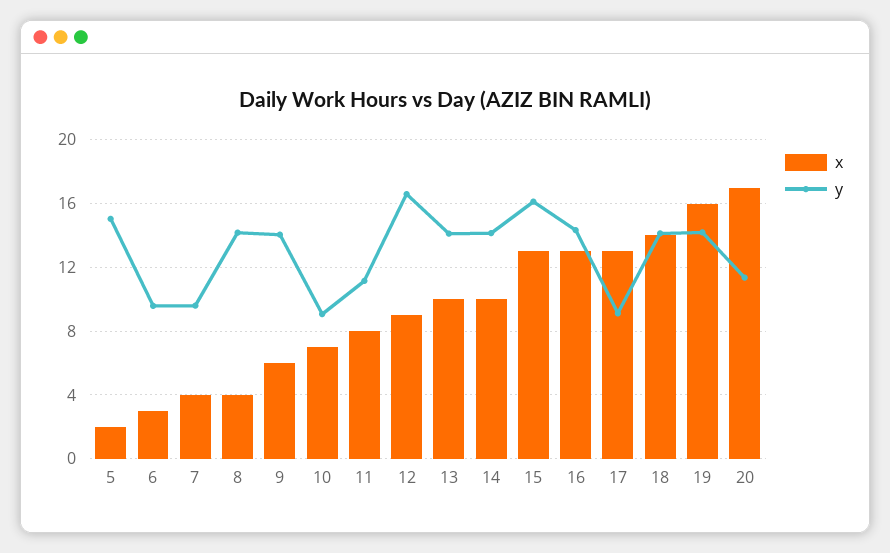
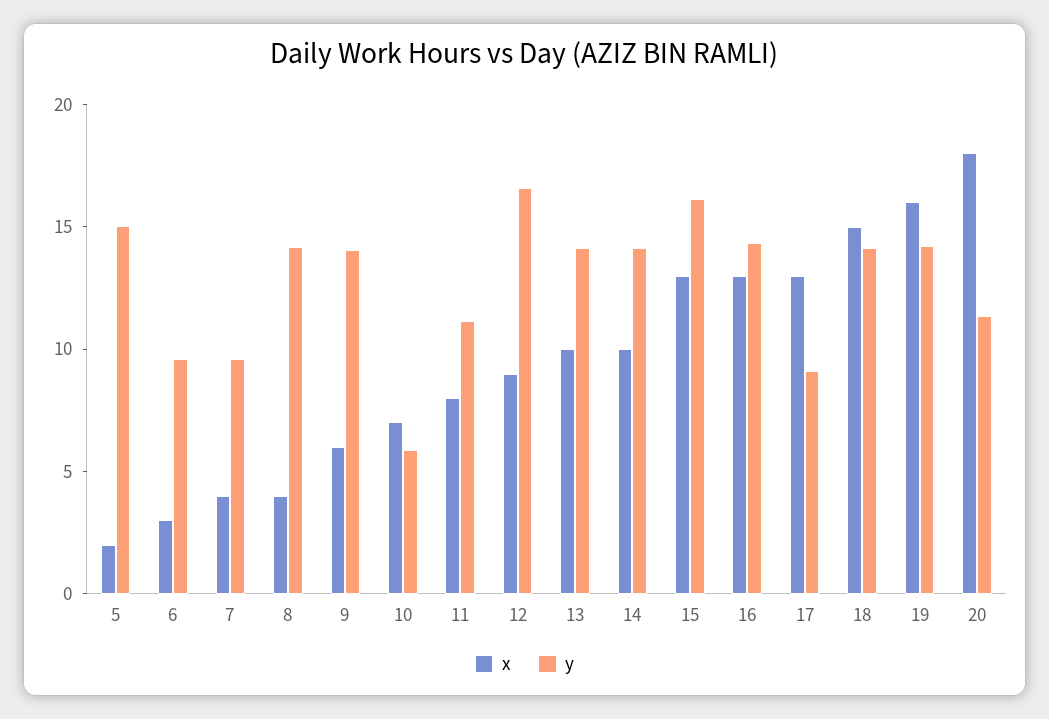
  {
    "x": {
      "5": 2,
      "6": 3,
      "7": 4,
      "8": 4,
      "9": 6,
      "10": 7,
      "11": 8,
      "12": 9,
      "13": 10,
      "14": 10,
      "15": 13,
      "16": 13,
      "17": 13,
-     "18": 14,
+     "18": 15,
      "19": 16,
-     "20": 17
+     "20": 18
    },
    "y": {
      "5": 15,
      "6": 9.5,
      "7": 9.5,
      "8": 14,
      "9": 14,
-     "10": 9,
+     "10": 6,
      "11": 11,
      "12": 16.5,
      "13": 14,
      "14": 14,
      "15": 16,
      "16": 14.5,
      "17": 9,
      "18": 14,
      "19": 14,
      "20": 11.5
    }
  }

